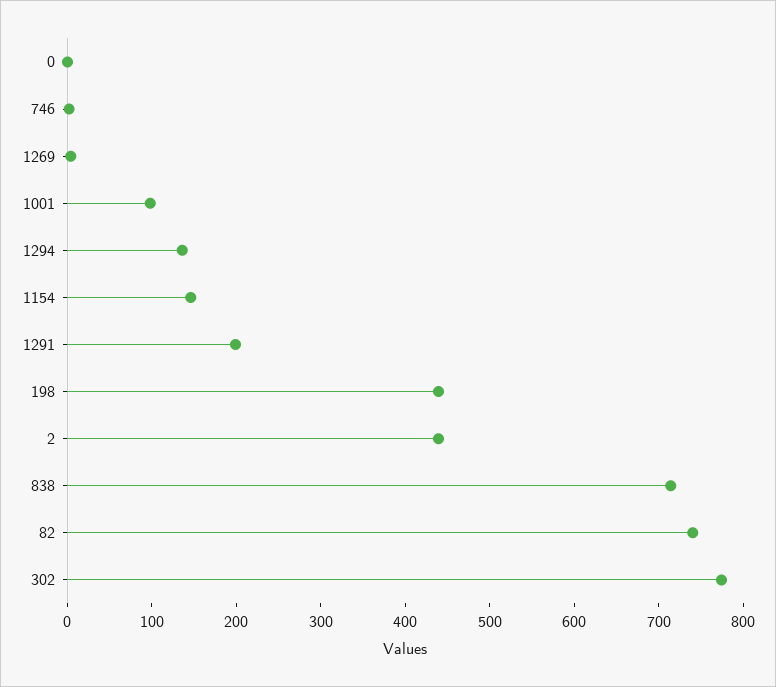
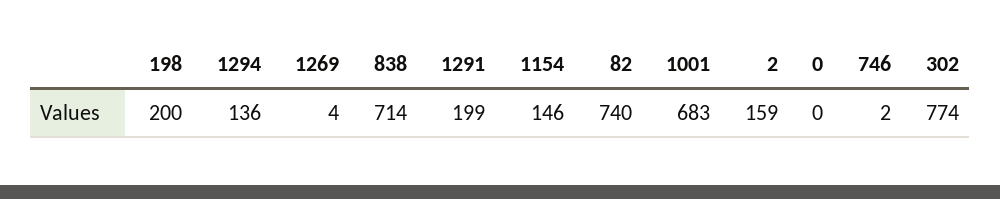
  {
    "0": 0,
    "746": 2,
    "1269": 4,
-   "1001": 100,
+   "1001": 683,
    "1294": 136,
    "1154": 146,
    "1291": 199,
-   "198": 440,
+   "198": 200,
-   "2": 440,
+   "2": 159,
    "838": 714,
    "82": 740,
    "302": 774
  }

